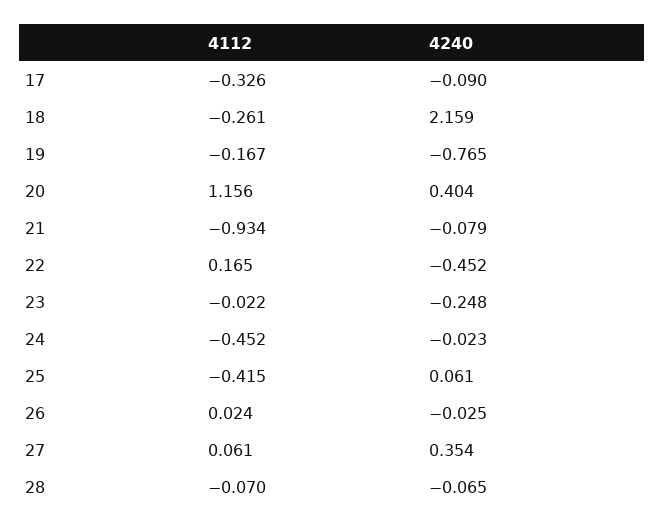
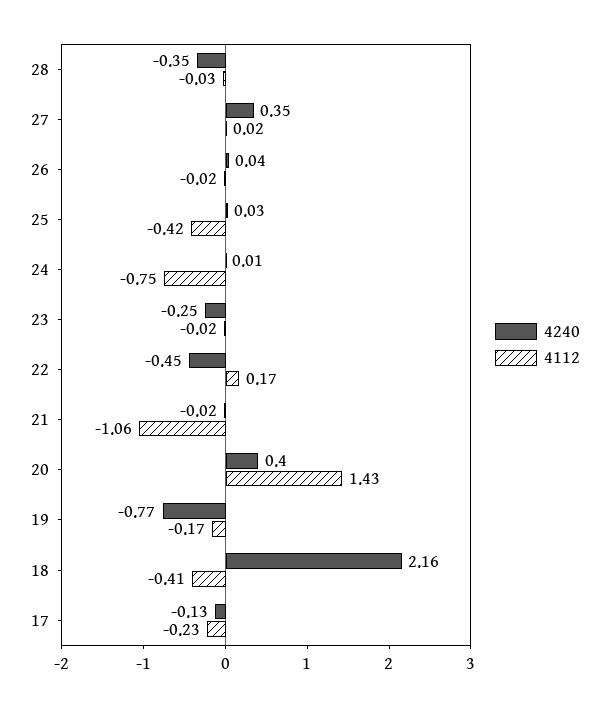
  {
    "4112": {
-     "17": -0.326,
+     "17": -0.23,
-     "18": -0.261,
+     "18": -0.41,
      "19": -0.167,
-     "20": 1.156,
+     "20": 1.43,
-     "21": -0.934,
+     "21": -1.06,
      "22": 0.165,
      "23": -0.022,
-     "24": -0.452,
+     "24": -0.75,
      "25": -0.415,
-     "26": 0.024,
+     "26": -0.02,
-     "27": 0.061,
+     "27": 0.02,
-     "28": -0.07
+     "28": -0.03
    },
    "4240": {
-     "17": -0.09,
+     "17": -0.13,
      "18": 2.159,
      "19": -0.765,
      "20": 0.404,
-     "21": -0.079,
+     "21": -0.02,
      "22": -0.452,
      "23": -0.248,
-     "24": -0.023,
+     "24": 0.01,
-     "25": 0.061,
+     "25": 0.03,
-     "26": -0.025,
+     "26": 0.04,
      "27": 0.354,
-     "28": -0.065
+     "28": -0.35
    }
  }

